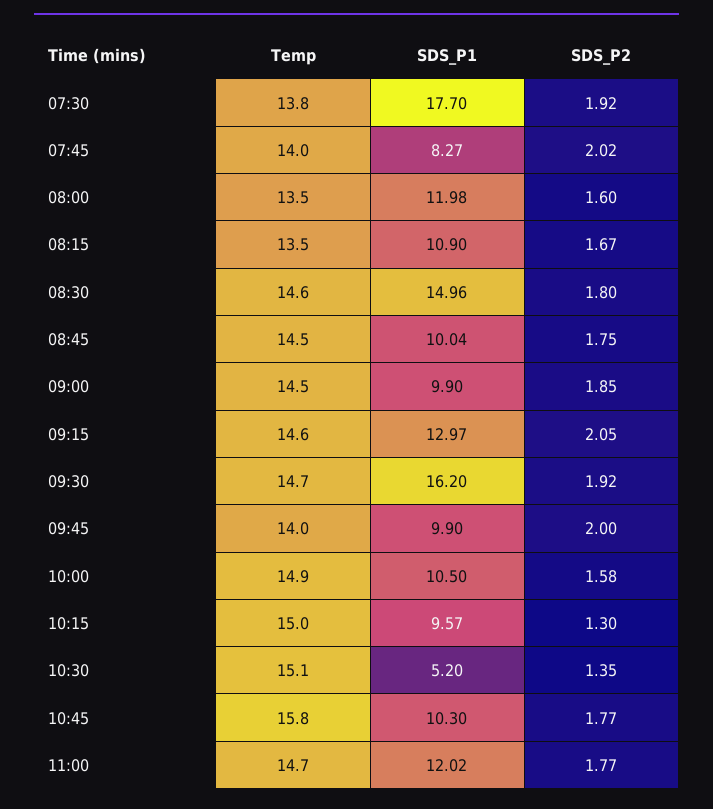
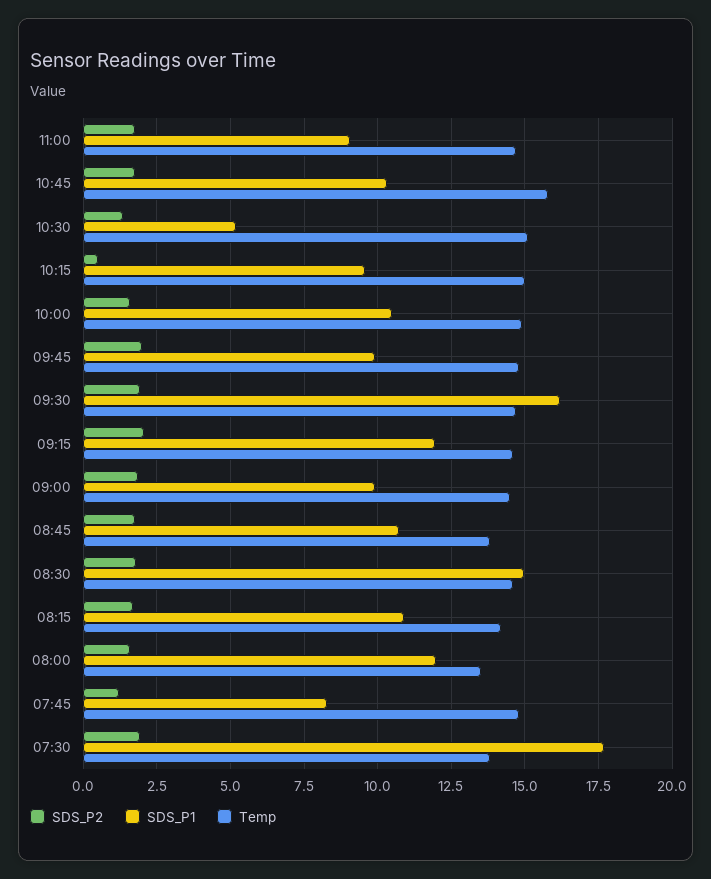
  {
    "Temp": {
      "07:30": 13.8,
-     "07:45": 14,
+     "07:45": 14.75,
      "08:00": 13.5,
-     "08:15": 13.5,
+     "08:15": 14.25,
      "08:30": 14.6,
-     "08:45": 14.5,
+     "08:45": 13.75,
      "09:00": 14.5,
      "09:15": 14.6,
      "09:30": 14.7,
-     "09:45": 14,
+     "09:45": 14.75,
      "10:00": 14.9,
      "10:15": 15,
      "10:30": 15.1,
      "10:45": 15.8,
      "11:00": 14.7
    },
    "SDS_P1": {
      "07:30": 17.7,
      "07:45": 8.27,
      "08:00": 11.98,
      "08:15": 10.9,
      "08:30": 14.96,
-     "08:45": 10.04,
+     "08:45": 10.75,
      "09:00": 9.9,
-     "09:15": 12.97,
+     "09:15": 12,
      "09:30": 16.2,
      "09:45": 9.9,
      "10:00": 10.5,
      "10:15": 9.57,
      "10:30": 5.2,
      "10:45": 10.3,
-     "11:00": 12.02
+     "11:00": 9
    },
    "SDS_P2": {
      "07:30": 1.92,
-     "07:45": 2.02,
+     "07:45": 1.25,
      "08:00": 1.6,
      "08:15": 1.67,
      "08:30": 1.8,
      "08:45": 1.75,
      "09:00": 1.85,
      "09:15": 2.05,
      "09:30": 1.92,
      "09:45": 2,
      "10:00": 1.58,
-     "10:15": 1.3,
+     "10:15": 0.5,
      "10:30": 1.35,
      "10:45": 1.77,
      "11:00": 1.77
    }
  }

